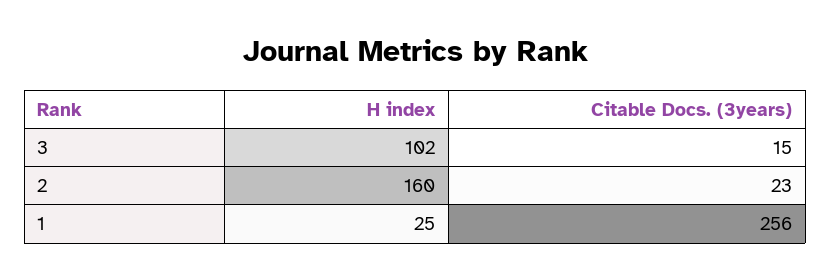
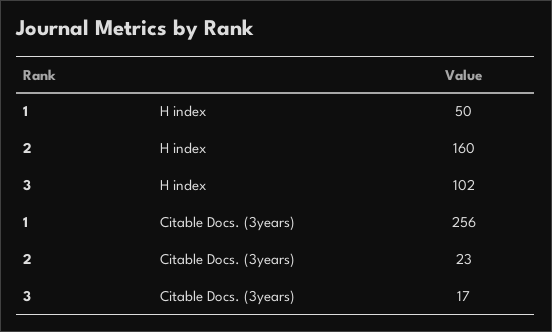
  {
    "H index": {
      "3": 102,
      "2": 160,
-     "1": 25
+     "1": 50
    },
    "Citable Docs. (3years)": {
-     "3": 15,
+     "3": 17,
      "2": 23,
      "1": 256
    }
  }

